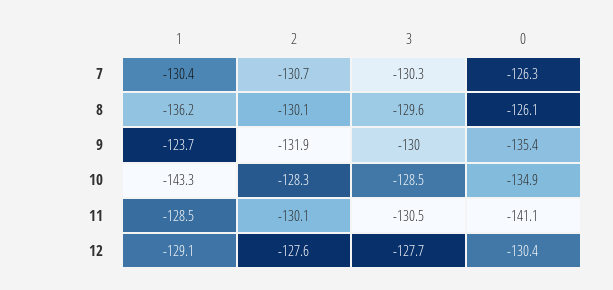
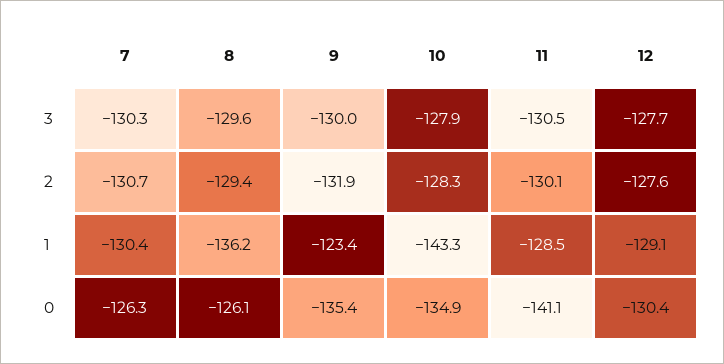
  {
    "1": {
      "7": -130.4,
      "8": -136.2,
-     "9": -123.7,
+     "9": -123.4,
      "10": -143.3,
      "11": -128.5,
      "12": -129.1
    },
    "2": {
      "7": -130.7,
-     "8": -130.1,
+     "8": -129.4,
      "9": -131.9,
      "10": -128.3,
      "11": -130.1,
      "12": -127.6
    },
    "3": {
      "7": -130.3,
      "8": -129.6,
      "9": -130,
-     "10": -128.5,
+     "10": -127.9,
      "11": -130.5,
      "12": -127.7
    },
    "0": {
      "7": -126.3,
      "8": -126.1,
      "9": -135.4,
      "10": -134.9,
      "11": -141.1,
      "12": -130.4
    }
  }

